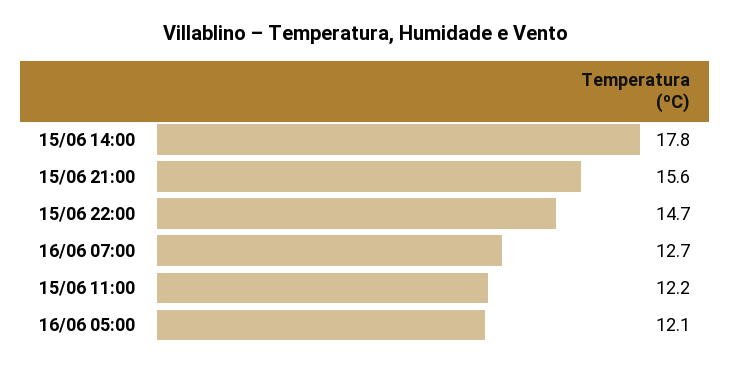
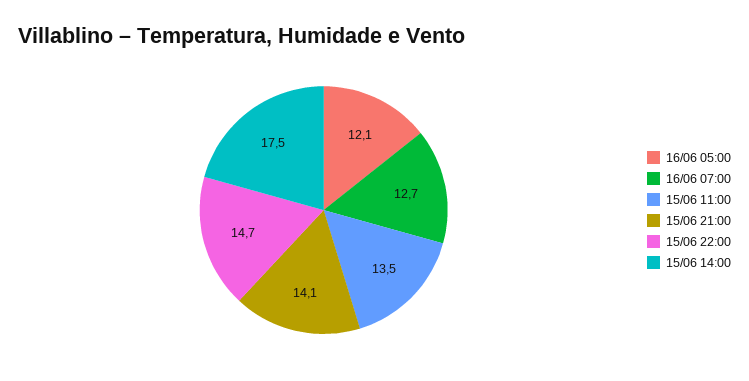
  {
-   "15/06 14:00": 17.8,
+   "15/06 14:00": 17.5,
-   "15/06 21:00": 15.6,
+   "15/06 21:00": 14.1,
    "15/06 22:00": 14.7,
    "16/06 07:00": 12.7,
-   "15/06 11:00": 12.2,
+   "15/06 11:00": 13.5,
    "16/06 05:00": 12.1
  }

